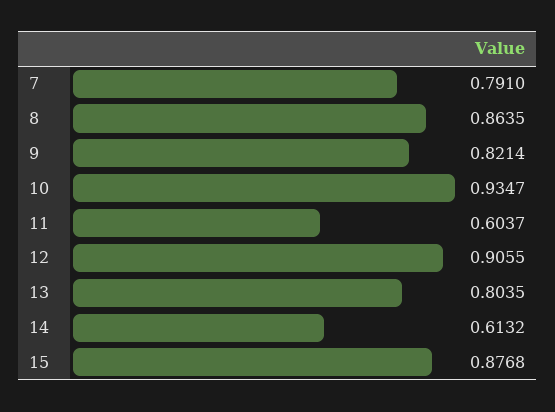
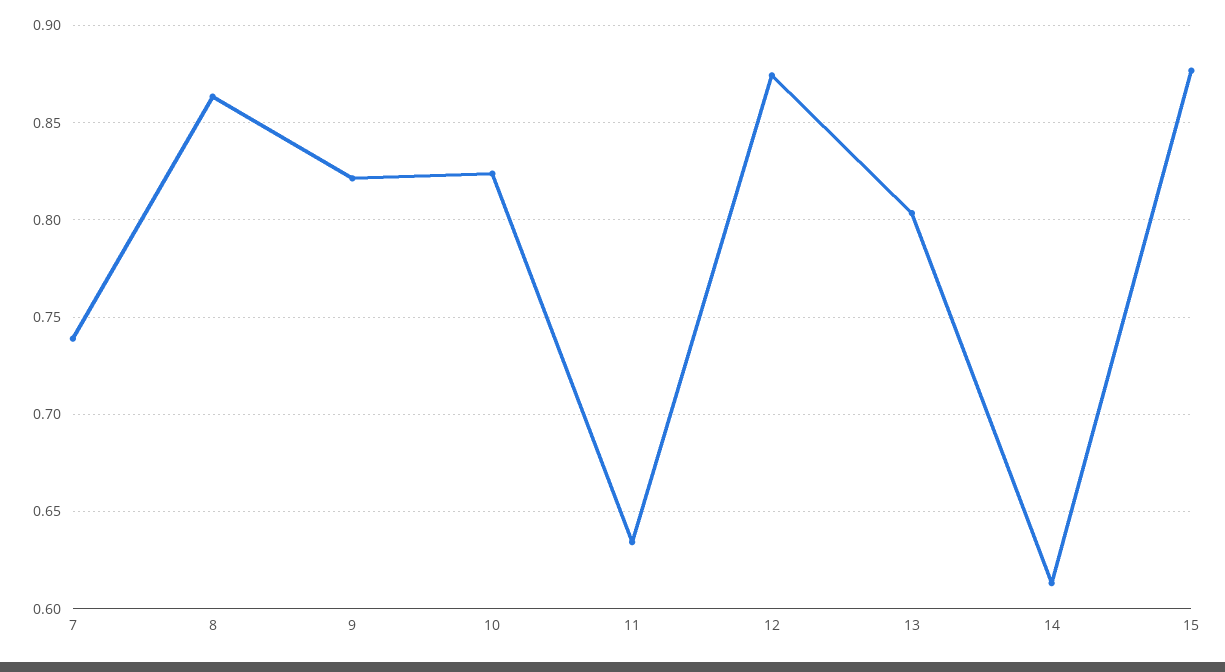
  {
-   "7": 0.791,
+   "7": 0.74,
    "8": 0.8635,
    "9": 0.8214,
-   "10": 0.9347,
+   "10": 0.825,
-   "11": 0.6037,
+   "11": 0.635,
-   "12": 0.9055,
+   "12": 0.875,
    "13": 0.8035,
    "14": 0.6132,
    "15": 0.8768
  }

